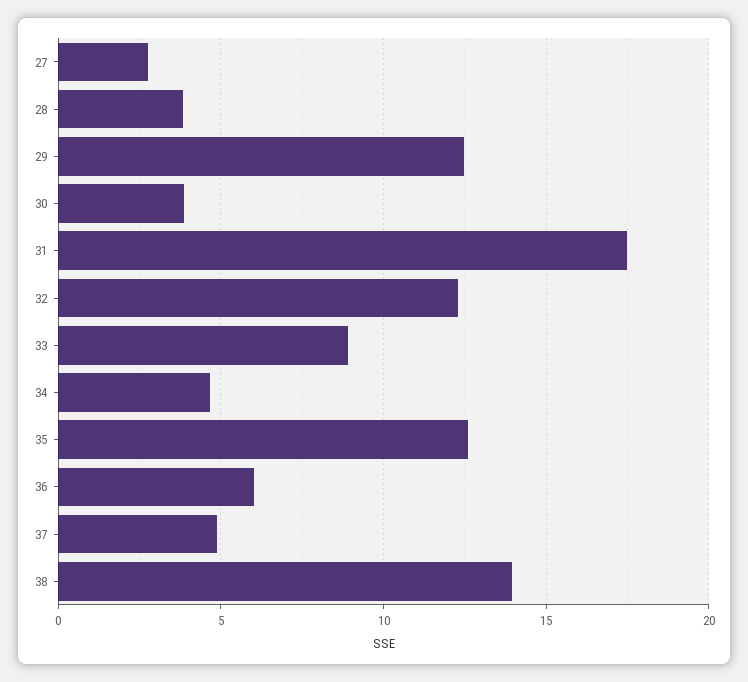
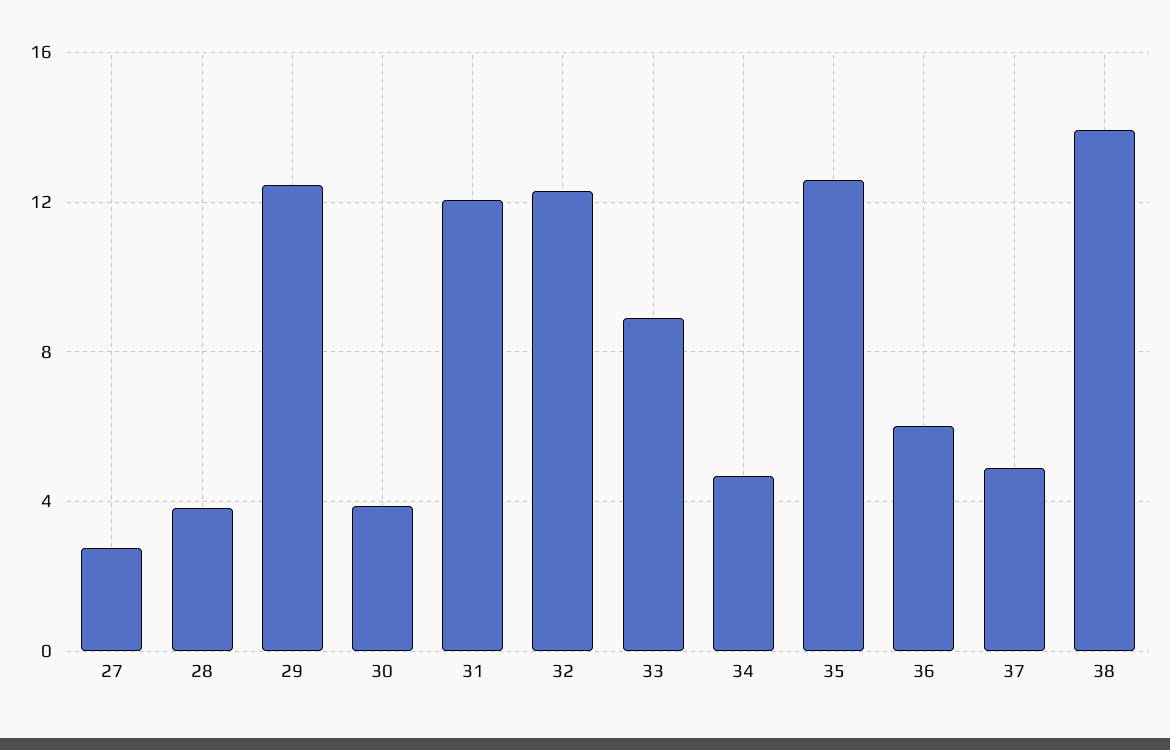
  {
    "27": 3,
    "28": 4,
    "29": 12.5,
    "30": 4,
-   "31": 17.5,
+   "31": 12,
    "32": 12.5,
    "33": 9,
    "34": 4.5,
    "35": 12.5,
    "36": 6,
    "37": 5,
    "38": 14
  }

